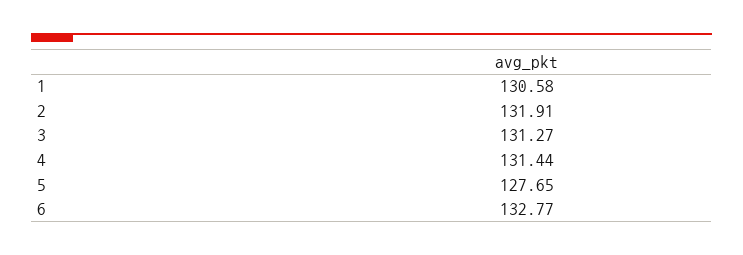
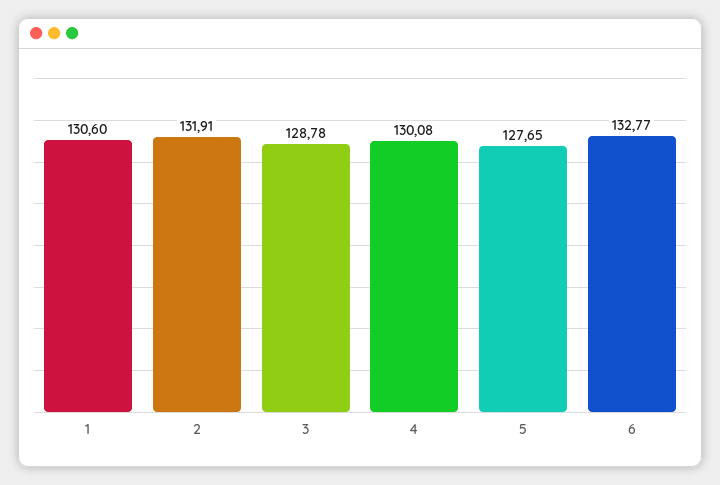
  {
-   "1": 130.58,
+   "1": 130.6,
    "2": 131.91,
-   "3": 131.27,
+   "3": 128.78,
-   "4": 131.44,
+   "4": 130.08,
    "5": 127.65,
    "6": 132.77
  }

